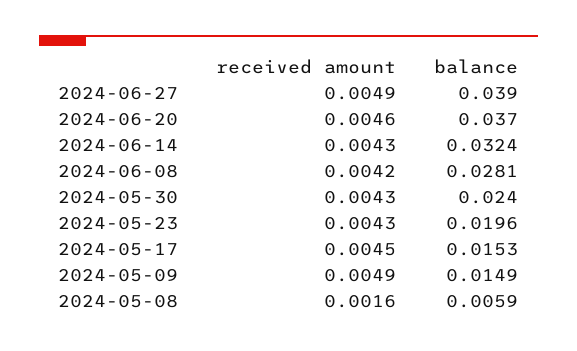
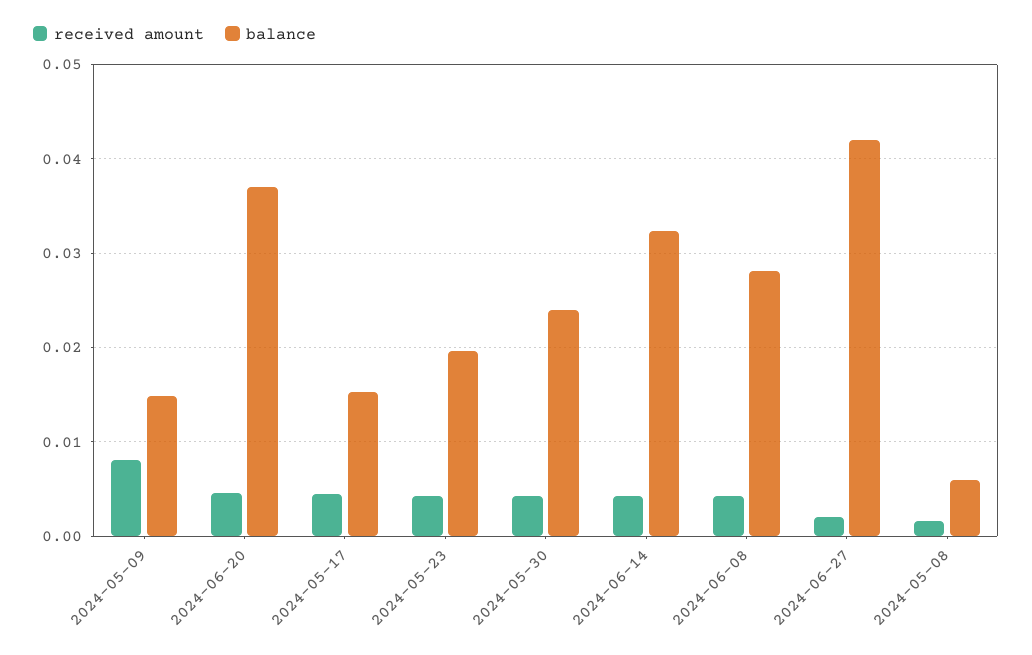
  {
    "received amount": {
-     "2024-06-27": 0.0049,
+     "2024-06-27": 0.002,
      "2024-06-20": 0.0046,
      "2024-06-14": 0.0043,
      "2024-06-08": 0.0042,
      "2024-05-30": 0.0043,
      "2024-05-23": 0.0043,
      "2024-05-17": 0.0045,
-     "2024-05-09": 0.0049,
+     "2024-05-09": 0.008,
      "2024-05-08": 0.0016
    },
    "balance": {
-     "2024-06-27": 0.039,
+     "2024-06-27": 0.042,
      "2024-06-20": 0.037,
      "2024-06-14": 0.0324,
      "2024-06-08": 0.0281,
      "2024-05-30": 0.024,
      "2024-05-23": 0.0196,
      "2024-05-17": 0.0153,
      "2024-05-09": 0.0149,
      "2024-05-08": 0.0059
    }
  }

